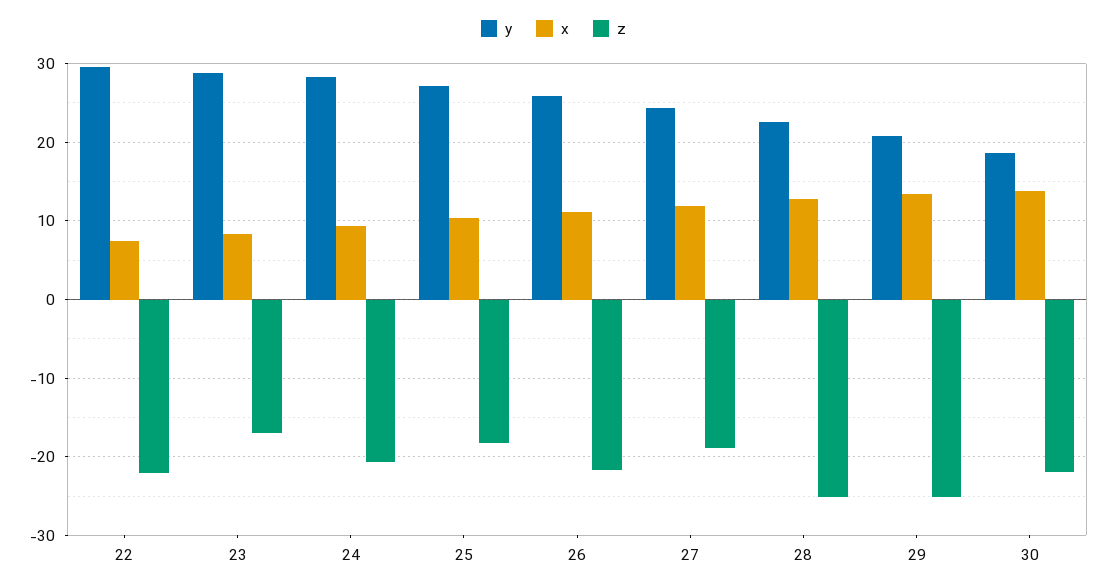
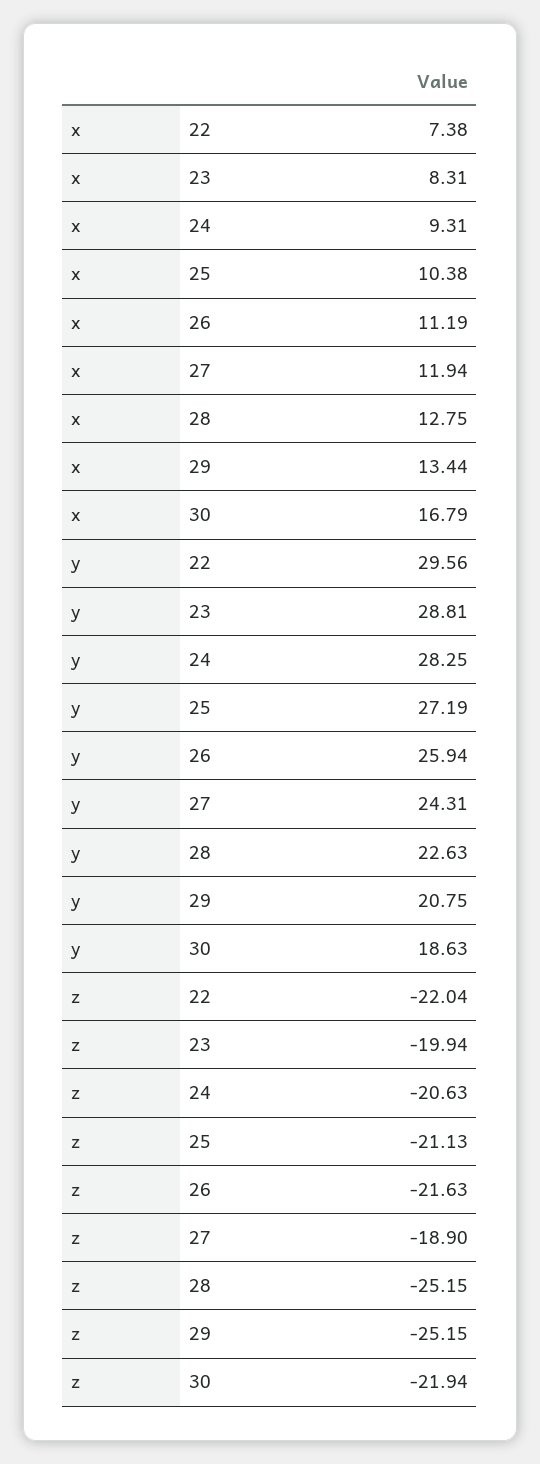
  {
    "y": {
      "22": 29.56,
      "23": 28.81,
      "24": 28.25,
      "25": 27.19,
      "26": 25.94,
      "27": 24.31,
      "28": 22.63,
      "29": 20.75,
      "30": 18.63
    },
    "x": {
      "22": 7.38,
      "23": 8.31,
      "24": 9.31,
      "25": 10.38,
      "26": 11.19,
      "27": 11.94,
      "28": 12.75,
      "29": 13.44,
-     "30": 14
+     "30": 16.79
    },
    "z": {
      "22": -22.04,
-     "23": -17,
+     "23": -19.94,
      "24": -20.63,
-     "25": -18,
+     "25": -21.13,
      "26": -21.63,
      "27": -18.9,
      "28": -25.15,
      "29": -25.15,
      "30": -21.94
    }
  }

